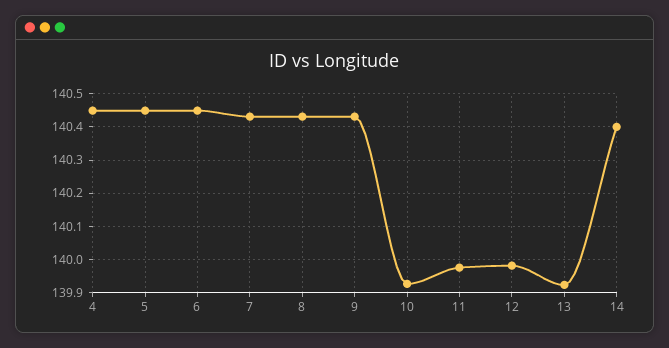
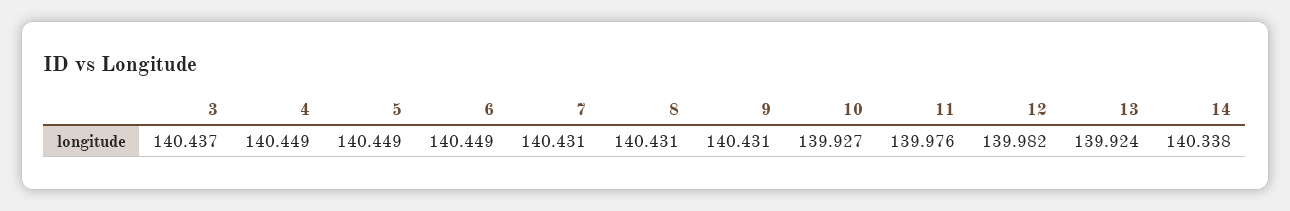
  {
    "4": 140.449,
    "5": 140.449,
    "6": 140.449,
    "7": 140.431,
    "8": 140.431,
    "9": 140.431,
    "10": 139.927,
    "11": 139.976,
    "12": 139.982,
    "13": 139.924,
-   "14": 140.4
+   "14": 140.338,
+   "3": 140.437
  }

